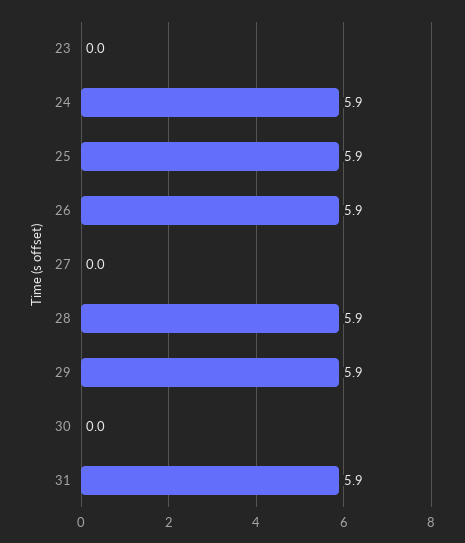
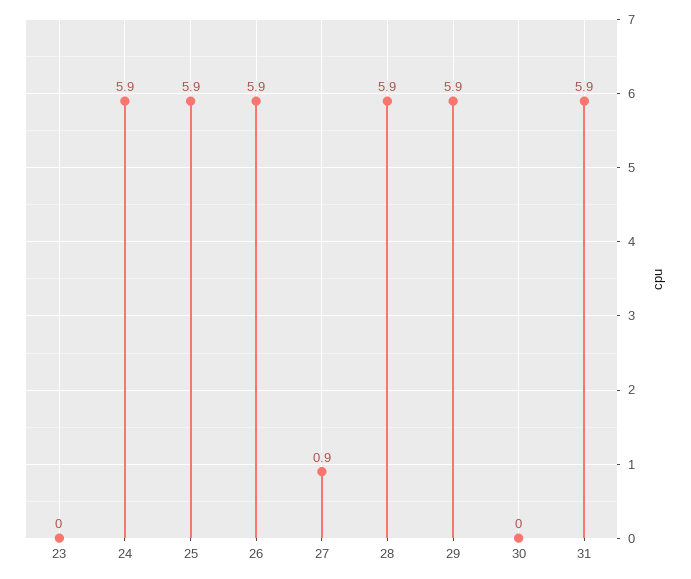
  {
    "23": 0,
    "24": 5.9,
    "25": 5.9,
    "26": 5.9,
-   "27": 0,
+   "27": 0.9,
    "28": 5.9,
    "29": 5.9,
    "30": 0,
    "31": 5.9
  }

